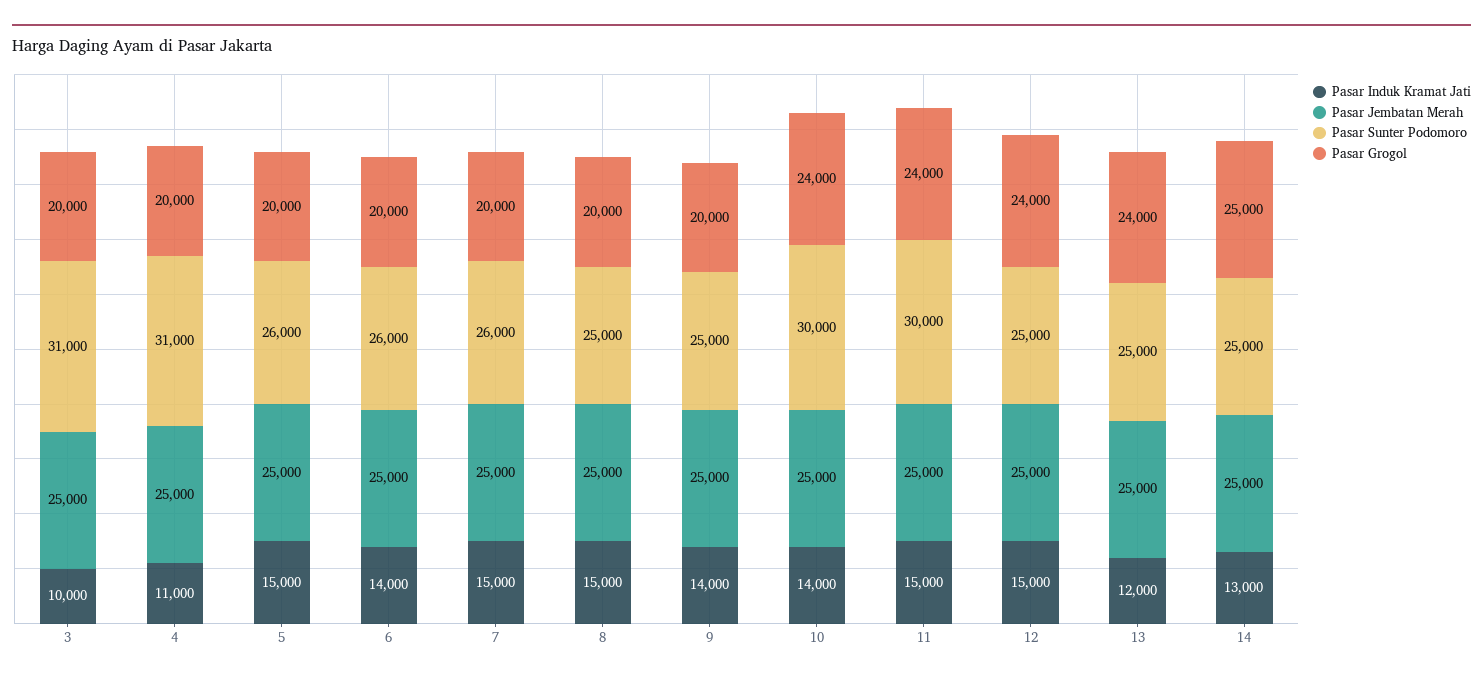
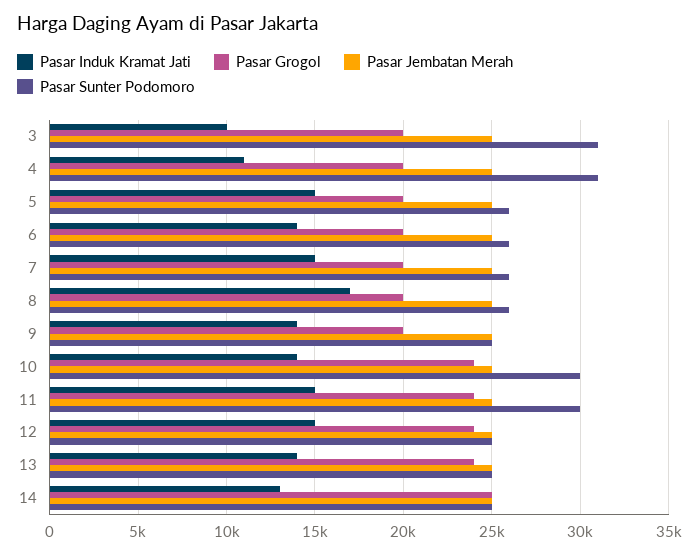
  {
    "Pasar Induk Kramat Jati": {
      "3": 10000,
      "4": 11000,
      "5": 15000,
      "6": 14000,
      "7": 15000,
-     "8": 15000,
+     "8": 17000,
      "9": 14000,
      "10": 14000,
      "11": 15000,
      "12": 15000,
-     "13": 12000,
+     "13": 14000,
      "14": 13000
    },
    "Pasar Jembatan Merah": {
      "3": 25000,
      "4": 25000,
      "5": 25000,
      "6": 25000,
      "7": 25000,
      "8": 25000,
      "9": 25000,
      "10": 25000,
      "11": 25000,
      "12": 25000,
      "13": 25000,
      "14": 25000
    },
    "Pasar Sunter Podomoro": {
      "3": 31000,
      "4": 31000,
      "5": 26000,
      "6": 26000,
      "7": 26000,
-     "8": 25000,
+     "8": 26000,
      "9": 25000,
      "10": 30000,
      "11": 30000,
      "12": 25000,
      "13": 25000,
      "14": 25000
    },
    "Pasar Grogol": {
      "3": 20000,
      "4": 20000,
      "5": 20000,
      "6": 20000,
      "7": 20000,
      "8": 20000,
      "9": 20000,
      "10": 24000,
      "11": 24000,
      "12": 24000,
      "13": 24000,
      "14": 25000
    }
  }

